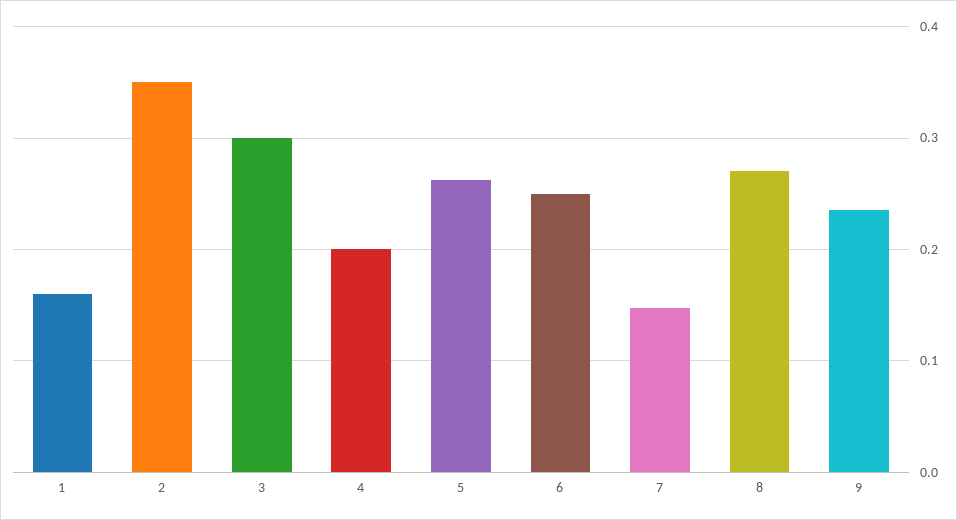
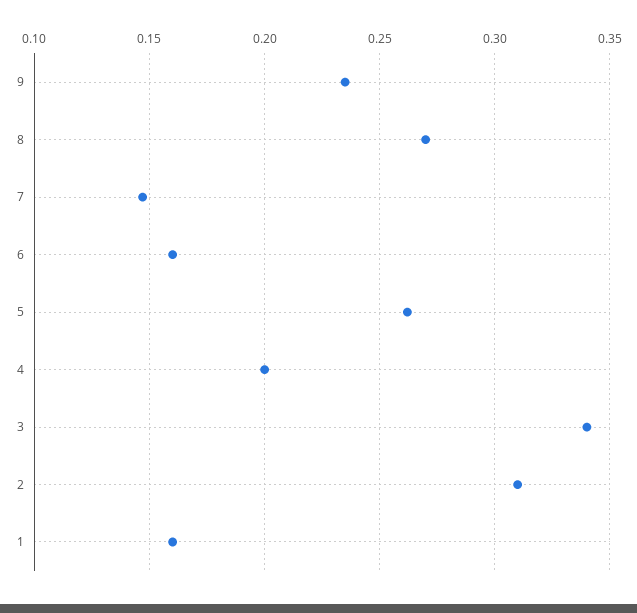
  {
    "1": 0.16,
-   "2": 0.35,
+   "2": 0.31,
-   "3": 0.3,
+   "3": 0.34,
    "4": 0.2,
    "5": 0.26,
-   "6": 0.25,
+   "6": 0.16,
    "7": 0.145,
    "8": 0.27,
    "9": 0.235
  }

